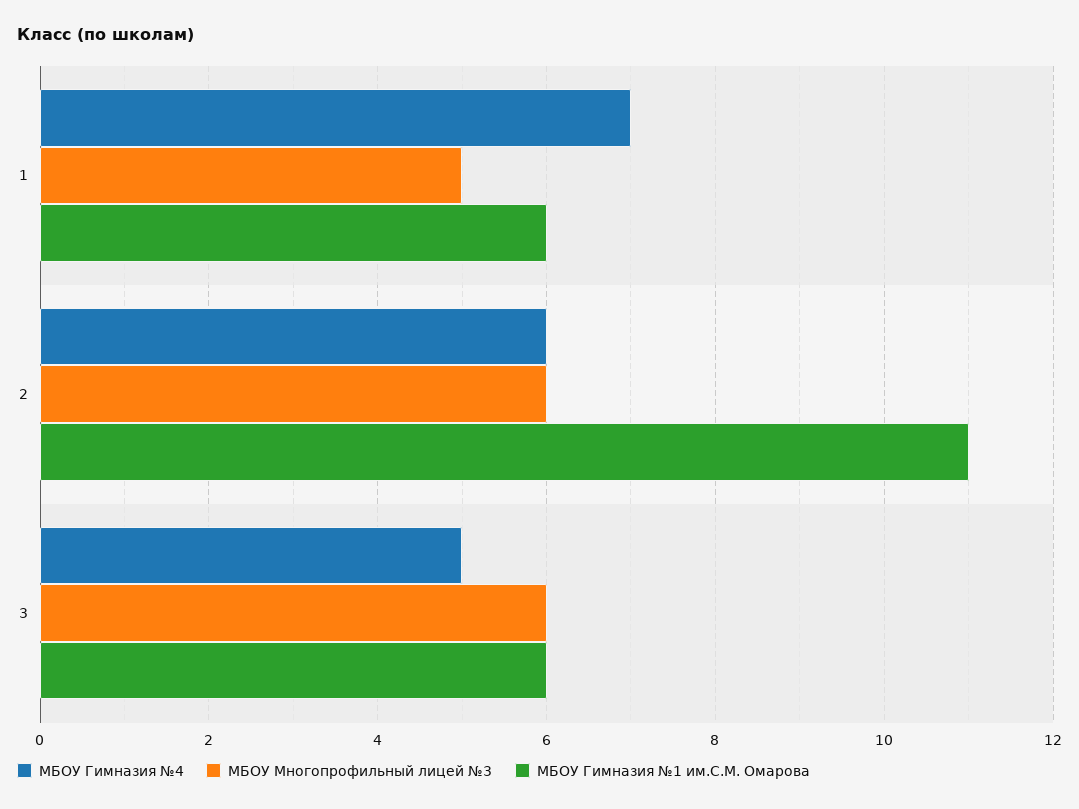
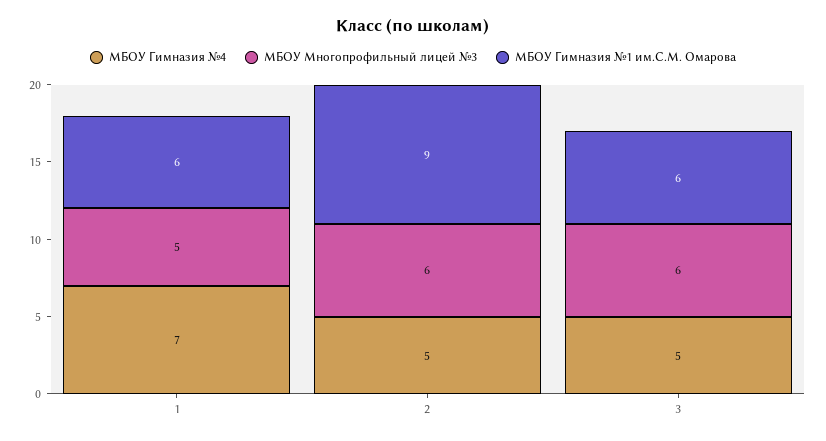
  {
    "МБОУ Гимназия №4": {
      "1": 7,
-     "2": 6,
+     "2": 5,
      "3": 5
    },
    "МБОУ Многопрофильный лицей №3": {
      "1": 5,
      "2": 6,
      "3": 6
    },
    "МБОУ Гимназия №1 им.С.М. Омарова": {
      "1": 6,
-     "2": 11,
+     "2": 9,
      "3": 6
    }
  }

